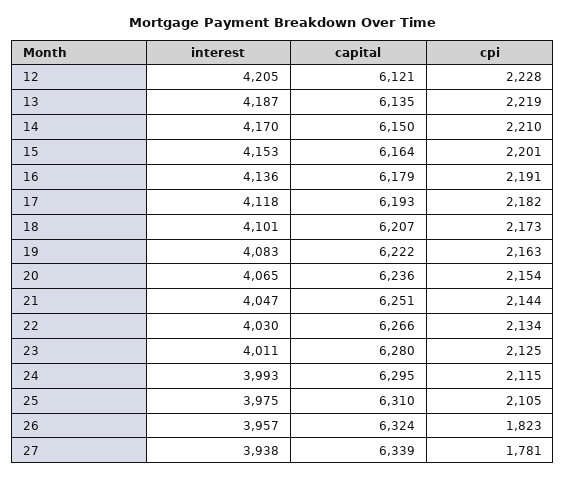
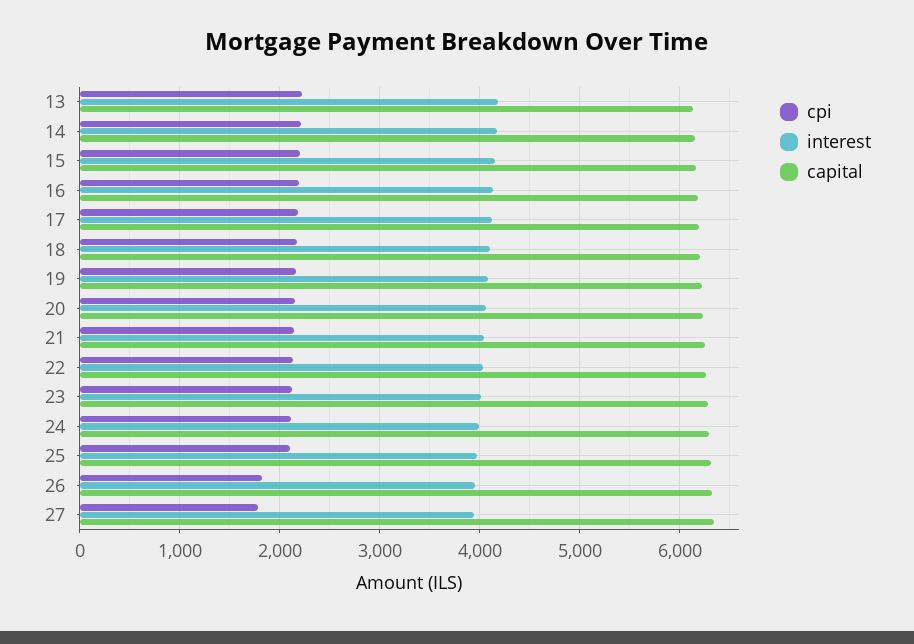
  {
    "interest": {
-     "12": 4205,
      "13": 4187,
      "14": 4170,
      "15": 4153,
      "16": 4136,
      "17": 4118,
      "18": 4101,
      "19": 4083,
      "20": 4065,
      "21": 4047,
      "22": 4030,
      "23": 4011,
      "24": 3993,
      "25": 3975,
      "26": 3957,
      "27": 3938
    },
    "capital": {
-     "12": 6121,
      "13": 6135,
      "14": 6150,
      "15": 6164,
      "16": 6179,
      "17": 6193,
      "18": 6207,
      "19": 6222,
      "20": 6236,
      "21": 6251,
      "22": 6266,
      "23": 6280,
      "24": 6295,
      "25": 6310,
      "26": 6324,
      "27": 6339
    },
    "cpi": {
-     "12": 2228,
      "13": 2219,
      "14": 2210,
      "15": 2201,
      "16": 2191,
      "17": 2182,
      "18": 2173,
      "19": 2163,
      "20": 2154,
      "21": 2144,
      "22": 2134,
      "23": 2125,
      "24": 2115,
      "25": 2105,
      "26": 1823,
      "27": 1781
    }
  }

